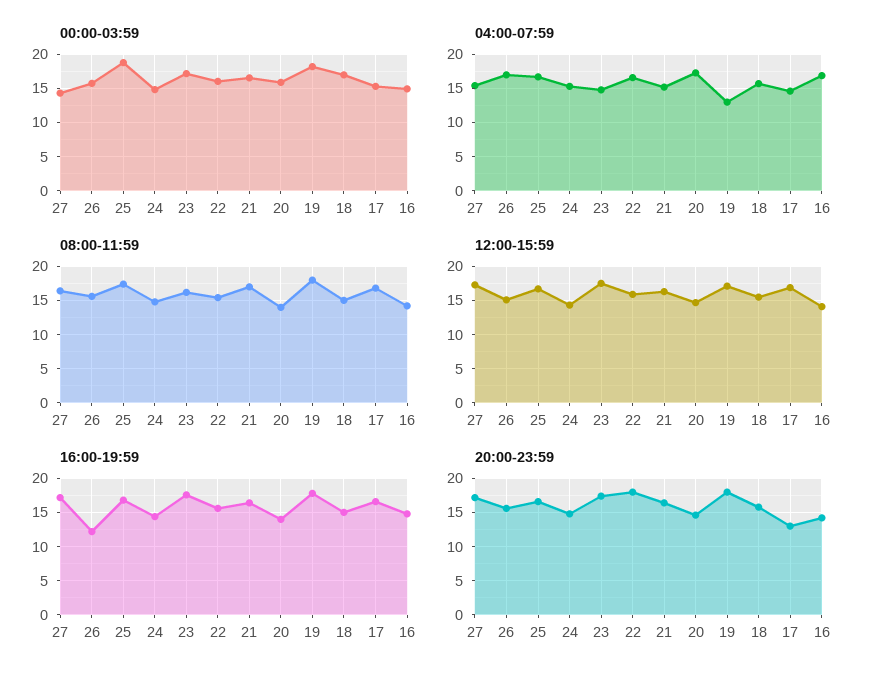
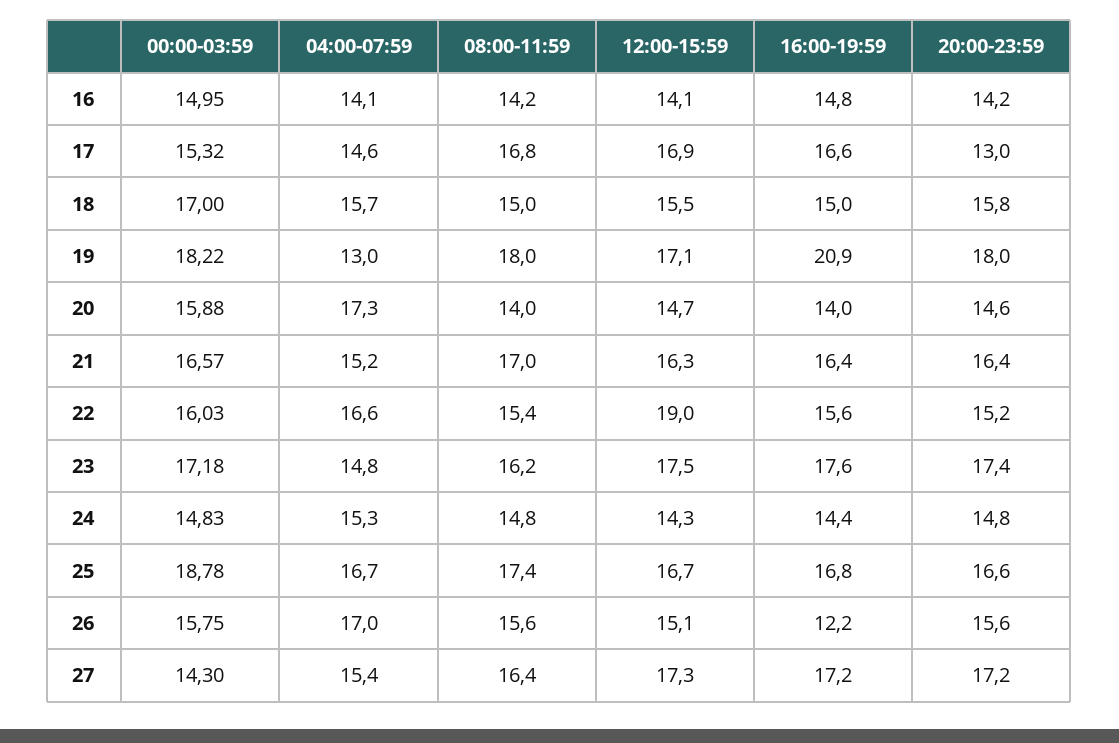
  {
    "00:00-03:59": {
      "27": 14.3,
      "26": 15.75,
      "25": 18.78,
      "24": 14.83,
      "23": 17.18,
      "22": 16.03,
      "21": 16.57,
      "20": 15.88,
      "19": 18.22,
      "18": 17,
      "17": 15.32,
      "16": 14.95
    },
    "04:00-07:59": {
      "27": 15.4,
      "26": 17,
      "25": 16.7,
      "24": 15.3,
      "23": 14.8,
      "22": 16.6,
      "21": 15.2,
      "20": 17.3,
      "19": 13,
      "18": 15.7,
      "17": 14.6,
-     "16": 17
+     "16": 14.1
    },
    "08:00-11:59": {
      "27": 16.4,
      "26": 15.6,
      "25": 17.4,
      "24": 14.8,
      "23": 16.2,
      "22": 15.4,
      "21": 17,
      "20": 14,
      "19": 18,
      "18": 15,
      "17": 16.8,
      "16": 14.2
    },
    "12:00-15:59": {
      "27": 17.3,
      "26": 15.1,
      "25": 16.7,
      "24": 14.3,
      "23": 17.5,
-     "22": 16,
+     "22": 19,
      "21": 16.3,
      "20": 14.7,
      "19": 17.1,
      "18": 15.5,
      "17": 16.9,
      "16": 14.1
    },
    "16:00-19:59": {
      "27": 17.2,
      "26": 12.2,
      "25": 16.8,
      "24": 14.4,
      "23": 17.6,
      "22": 15.6,
      "21": 16.4,
      "20": 14,
-     "19": 18,
+     "19": 20.9,
      "18": 15,
      "17": 16.6,
      "16": 14.8
    },
    "20:00-23:59": {
      "27": 17.2,
      "26": 15.6,
      "25": 16.6,
      "24": 14.8,
      "23": 17.4,
-     "22": 18,
+     "22": 15.2,
      "21": 16.4,
      "20": 14.6,
      "19": 18,
      "18": 15.8,
      "17": 13,
      "16": 14.2
    }
  }

